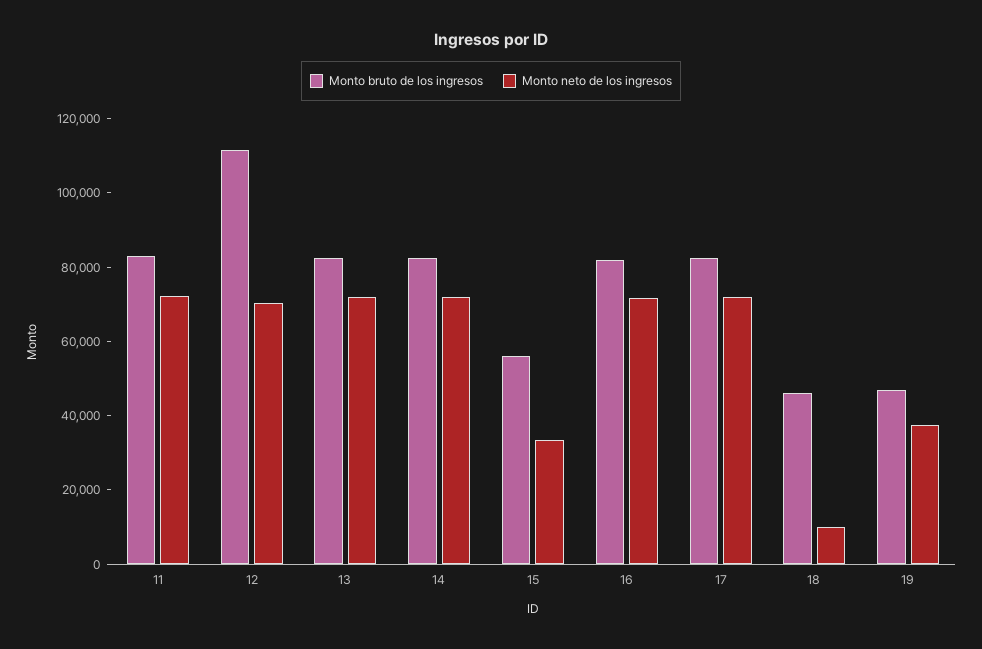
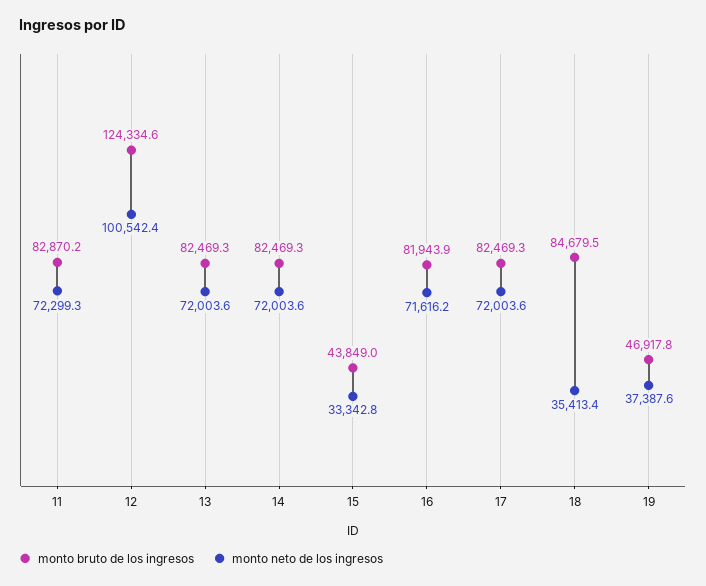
  {
    "Monto bruto de los ingresos": {
      "11": 82870.2,
-     "12": 110000,
+     "12": 124334.6,
      "13": 82469.3,
      "14": 82469.3,
-     "15": 55000,
+     "15": 43849,
      "16": 81943.9,
      "17": 82469.3,
-     "18": 45000,
+     "18": 84679.5,
      "19": 46917.8
    },
    "Monto neto de los ingresos": {
      "11": 72299.3,
-     "12": 70000,
+     "12": 100542.4,
      "13": 72003.6,
      "14": 72003.6,
      "15": 33342.8,
      "16": 71616.2,
      "17": 72003.6,
-     "18": 10000,
+     "18": 35413.4,
      "19": 37387.6
    }
  }

